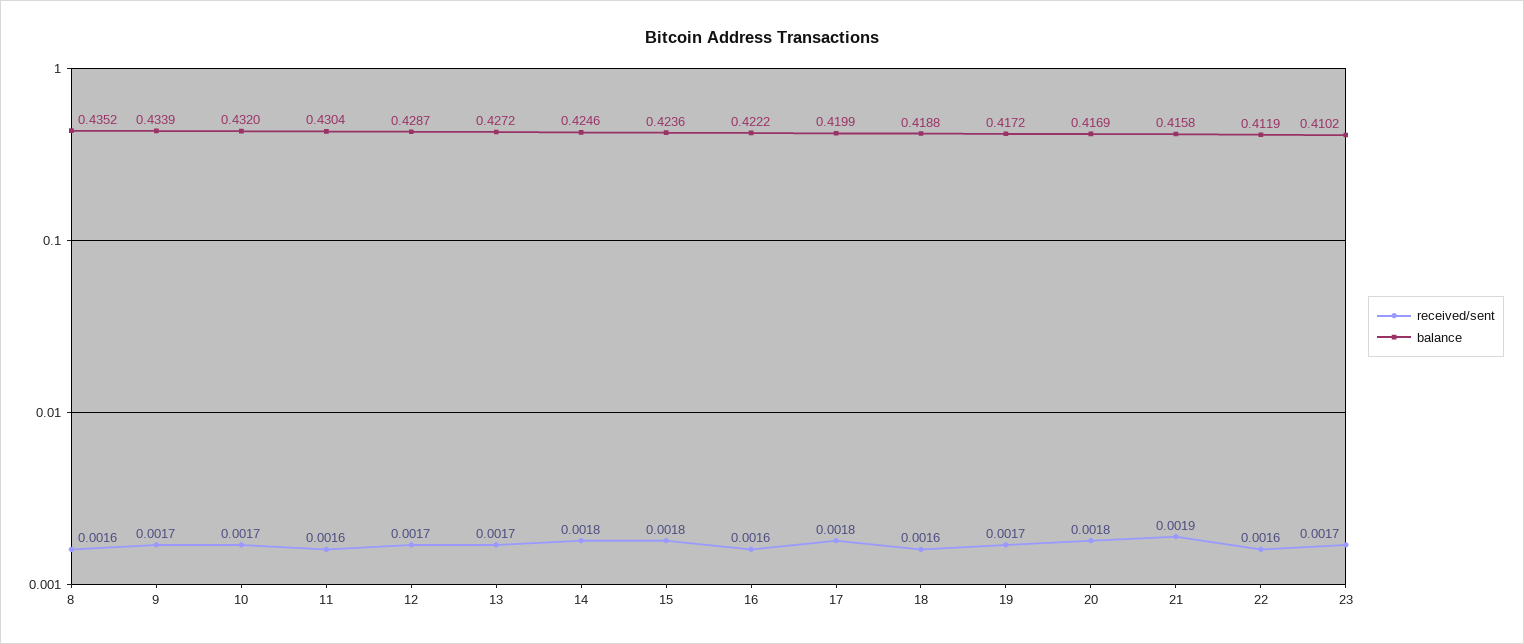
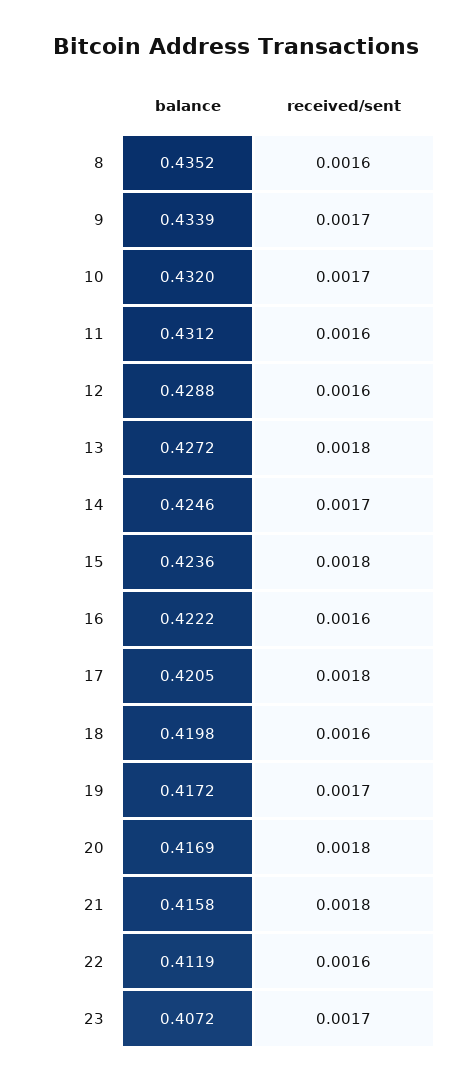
  {
    "received/sent": {
      "8": 0.0016,
      "9": 0.0017,
      "10": 0.0017,
      "11": 0.0016,
-     "12": 0.0017,
+     "12": 0.0016,
-     "13": 0.0017,
+     "13": 0.0018,
-     "14": 0.0018,
+     "14": 0.0017,
      "15": 0.0018,
      "16": 0.0016,
      "17": 0.0018,
      "18": 0.0016,
      "19": 0.0017,
      "20": 0.0018,
-     "21": 0.0019,
+     "21": 0.0018,
      "22": 0.0016,
      "23": 0.0017
    },
    "balance": {
      "8": 0.4352,
      "9": 0.4339,
      "10": 0.432,
-     "11": 0.4304,
+     "11": 0.4312,
-     "12": 0.4287,
+     "12": 0.4288,
      "13": 0.4272,
      "14": 0.4246,
      "15": 0.4236,
      "16": 0.4222,
-     "17": 0.4199,
+     "17": 0.4205,
-     "18": 0.4188,
+     "18": 0.4198,
      "19": 0.4172,
      "20": 0.4169,
      "21": 0.4158,
      "22": 0.4119,
-     "23": 0.4102
+     "23": 0.4072
    }
  }

